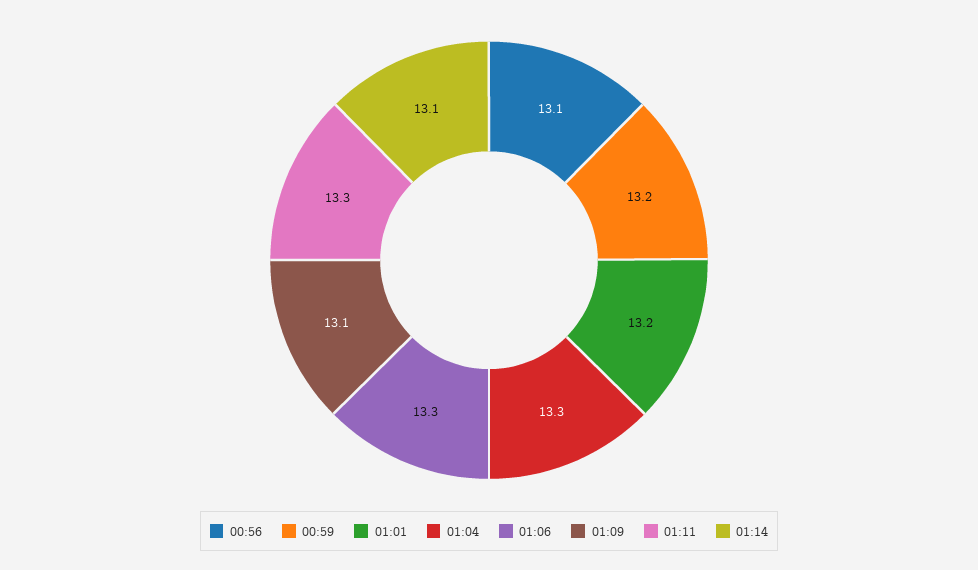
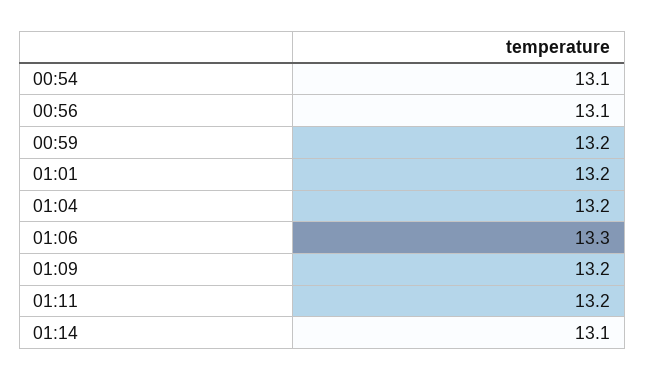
  {
    "00:56": 13.1,
    "00:59": 13.2,
    "01:01": 13.2,
-   "01:04": 13.3,
+   "01:04": 13.2,
    "01:06": 13.3,
-   "01:09": 13.1,
+   "01:09": 13.2,
-   "01:11": 13.3,
+   "01:11": 13.2,
-   "01:14": 13.1
+   "01:14": 13.1,
+   "00:54": 13.1
  }

